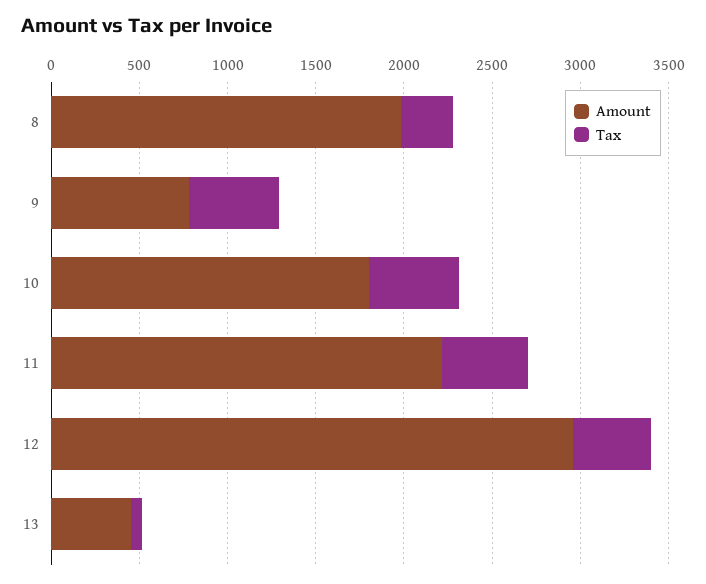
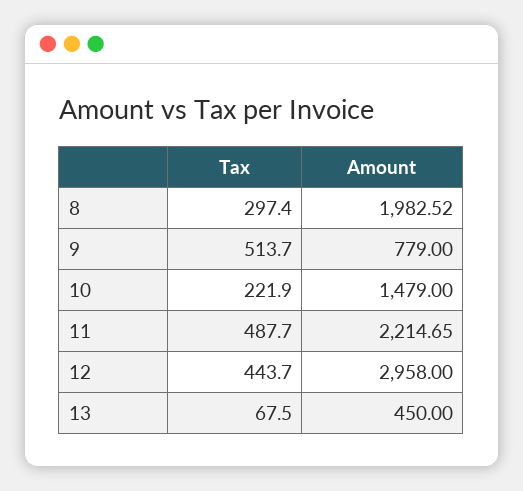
  {
    "Amount": {
      "8": 1982.52,
      "9": 779,
-     "10": 1800,
+     "10": 1479,
      "11": 2214.65,
      "12": 2958,
      "13": 450
    },
    "Tax": {
      "8": 297.4,
      "9": 513.7,
-     "10": 500,
+     "10": 221.9,
      "11": 487.7,
      "12": 443.7,
      "13": 67.5
    }
  }

